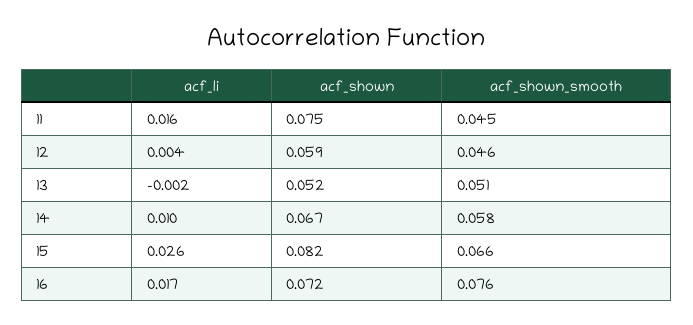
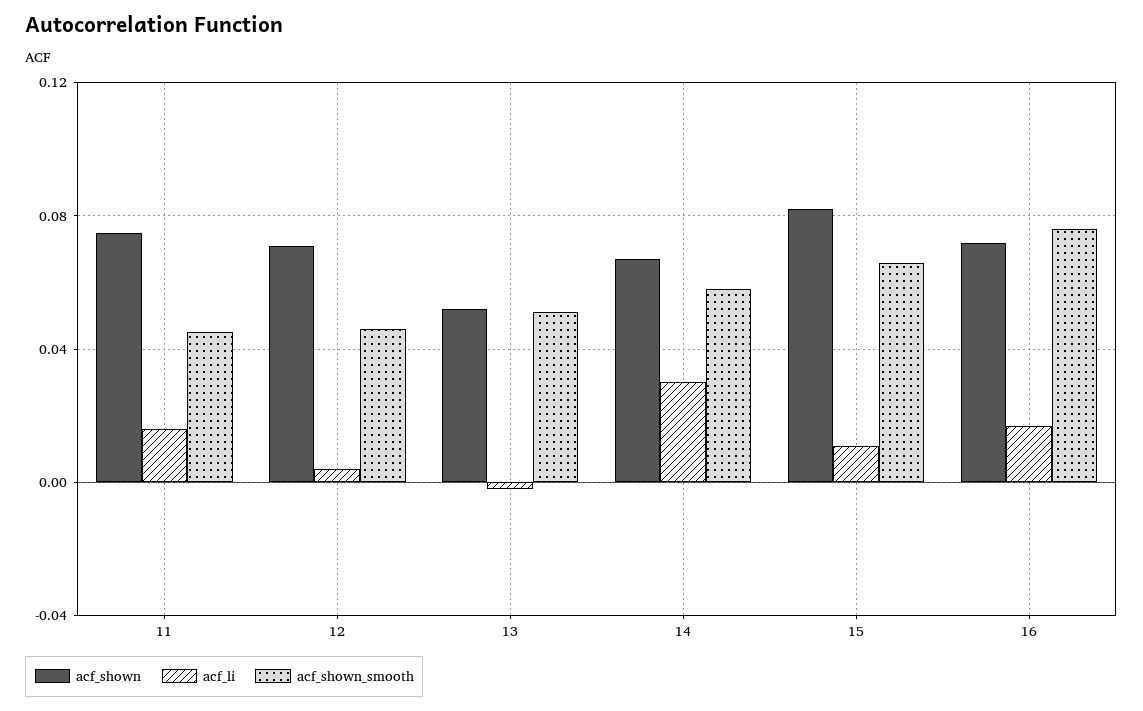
  {
    "acf_li": {
      "11": 0.016,
      "12": 0.004,
      "13": -0.002,
-     "14": 0.01,
+     "14": 0.03,
-     "15": 0.026,
+     "15": 0.01,
      "16": 0.017
    },
    "acf_shown": {
      "11": 0.075,
-     "12": 0.059,
+     "12": 0.07,
      "13": 0.052,
      "14": 0.067,
      "15": 0.082,
      "16": 0.072
    },
    "acf_shown_smooth": {
      "11": 0.045,
      "12": 0.046,
      "13": 0.051,
      "14": 0.058,
      "15": 0.066,
      "16": 0.076
    }
  }

